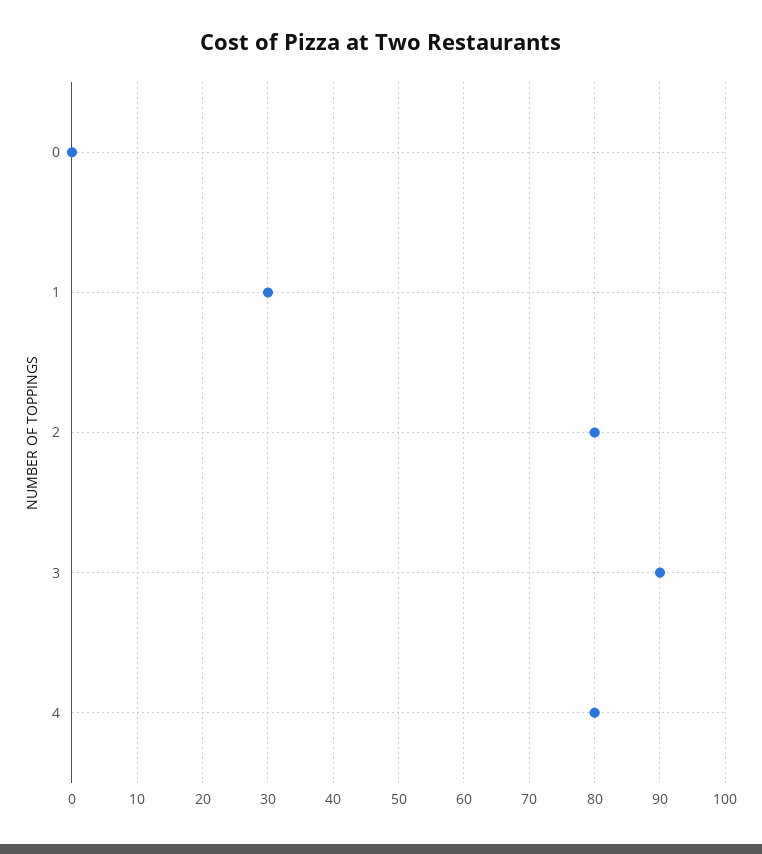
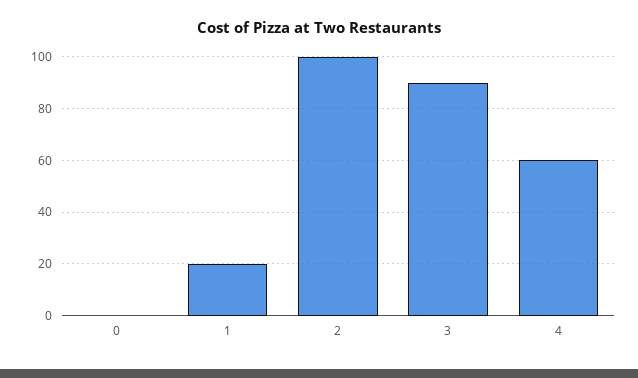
  {
    "0": 0,
-   "1": 30,
+   "1": 20,
-   "2": 80,
+   "2": 100,
    "3": 90,
-   "4": 80
+   "4": 60
  }

